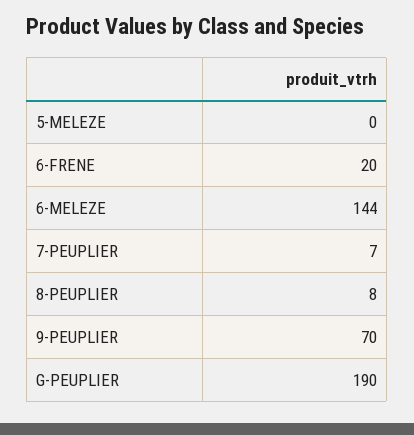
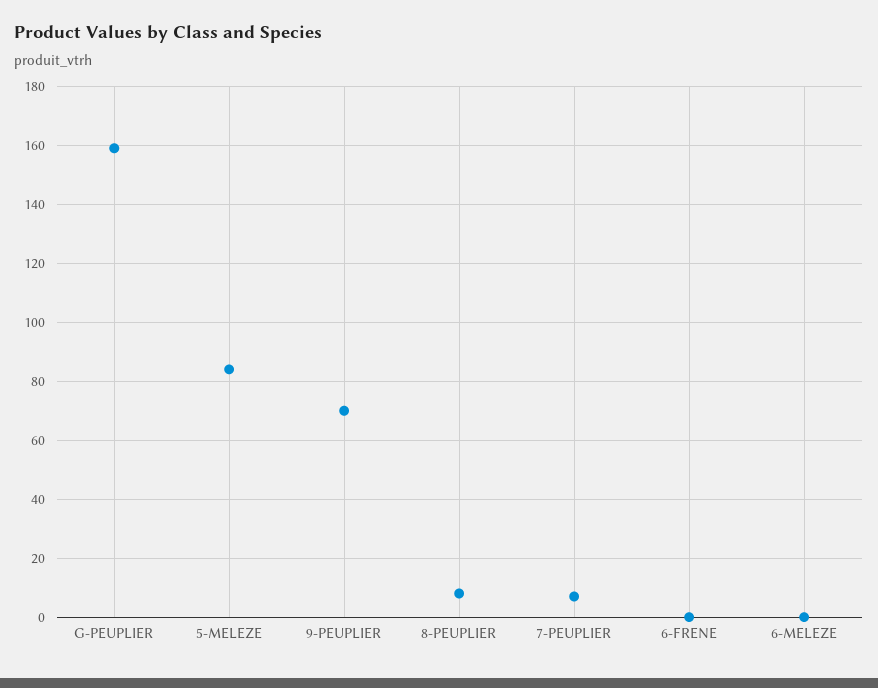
  {
-   "5-MELEZE": 0,
+   "5-MELEZE": 85,
-   "6-FRENE": 20,
+   "6-FRENE": 0,
-   "6-MELEZE": 144,
+   "6-MELEZE": 0,
    "7-PEUPLIER": 7,
    "8-PEUPLIER": 8,
    "9-PEUPLIER": 70,
-   "G-PEUPLIER": 190
+   "G-PEUPLIER": 160
  }

